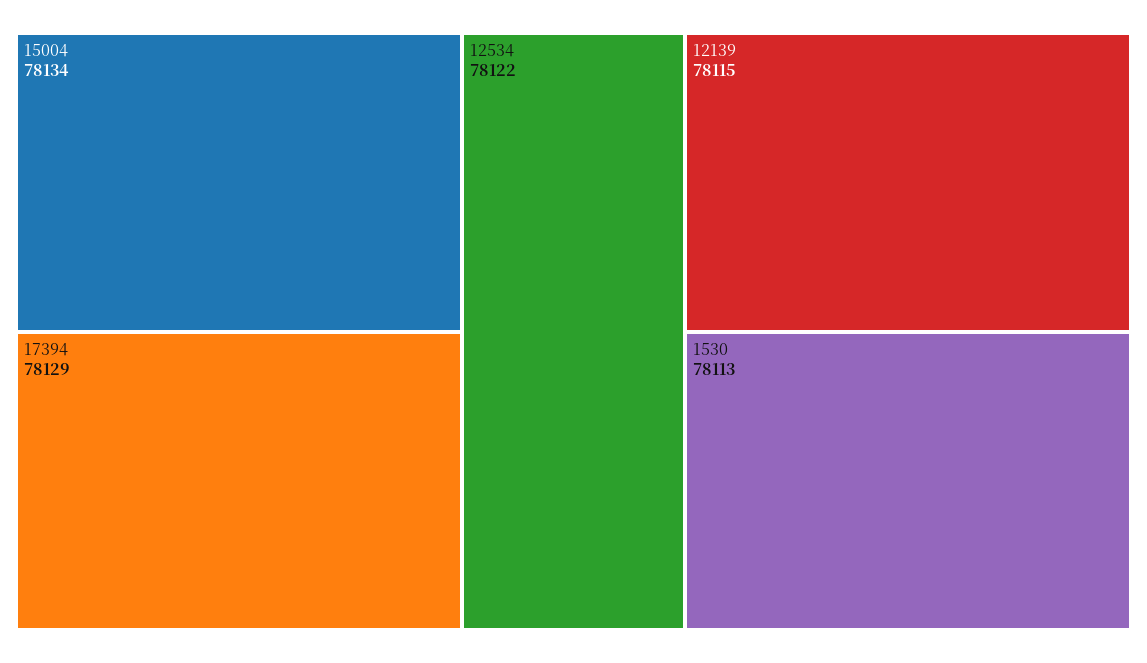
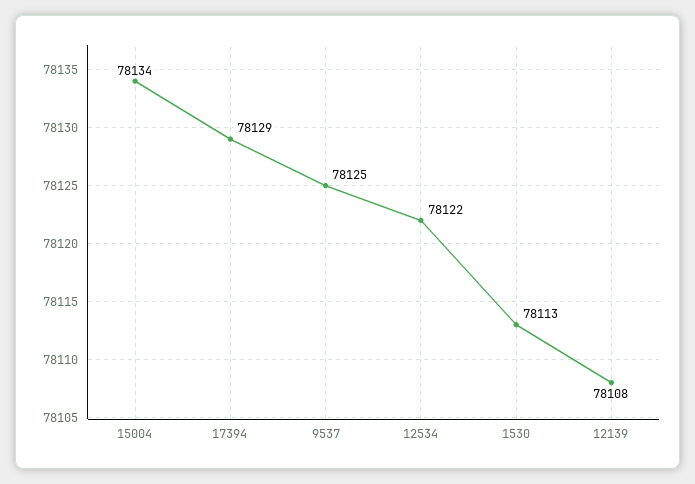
  {
    "15004": 78134,
    "17394": 78129,
    "12534": 78122,
-   "12139": 78115,
+   "12139": 78108,
-   "1530": 78113
+   "1530": 78113,
+   "9537": 78125
  }

